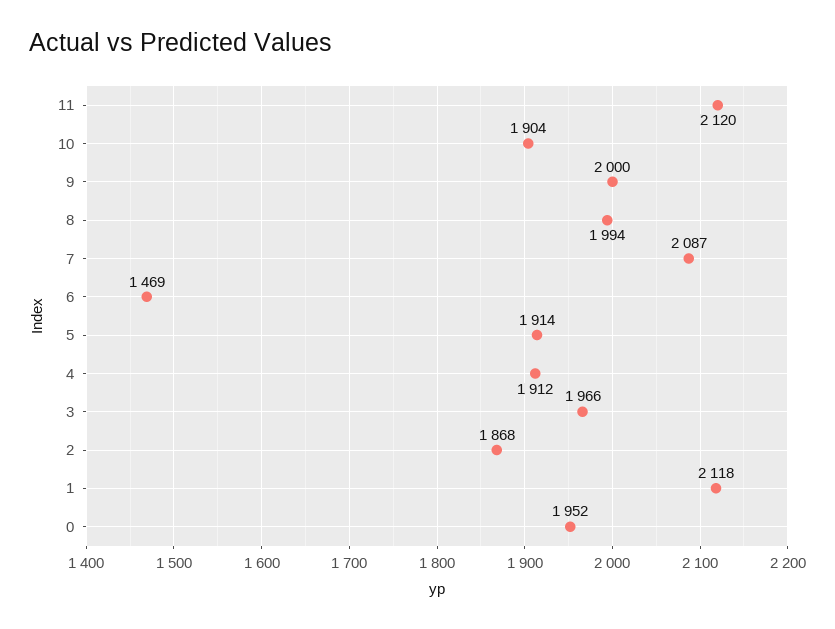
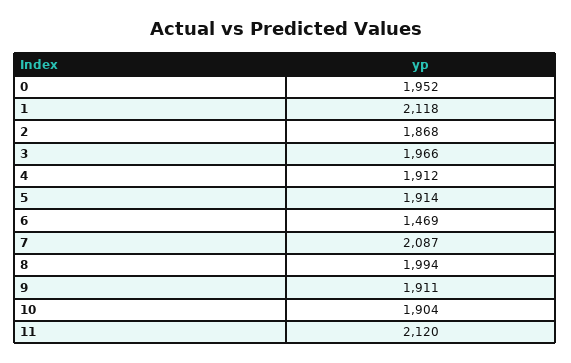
  {
    "11": 2120,
    "10": 1904,
-   "9": 2000,
+   "9": 1911,
    "8": 1994,
    "7": 2087,
    "6": 1469,
    "5": 1914,
    "4": 1912,
    "3": 1966,
    "2": 1868,
    "1": 2118,
    "0": 1952
  }

